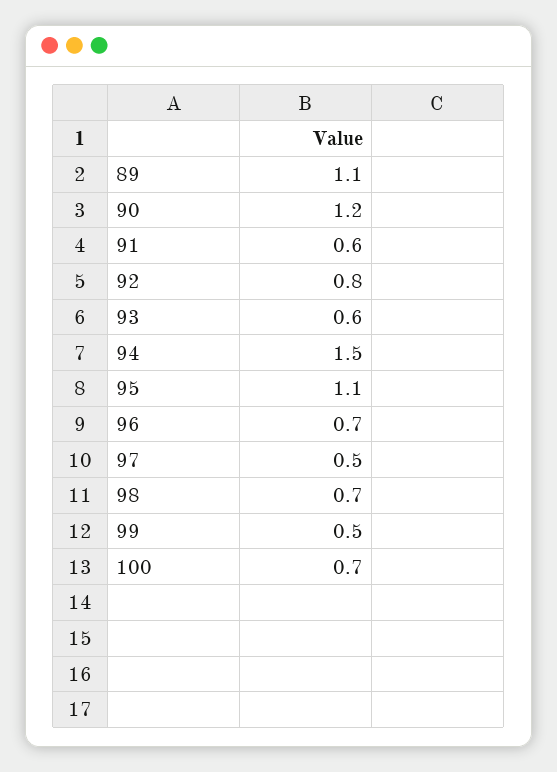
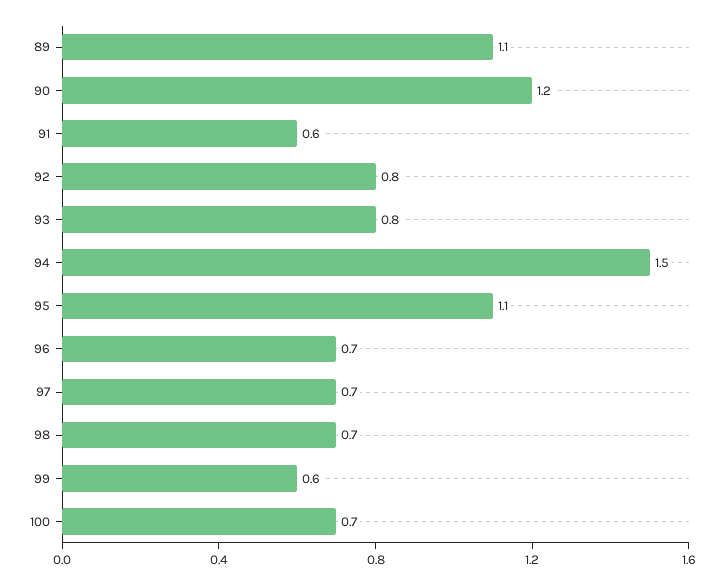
  {
    "89": 1.1,
    "90": 1.2,
    "91": 0.6,
    "92": 0.8,
-   "93": 0.6,
+   "93": 0.8,
    "94": 1.5,
    "95": 1.1,
    "96": 0.7,
-   "97": 0.5,
+   "97": 0.7,
    "98": 0.7,
-   "99": 0.5,
+   "99": 0.6,
    "100": 0.7
  }

